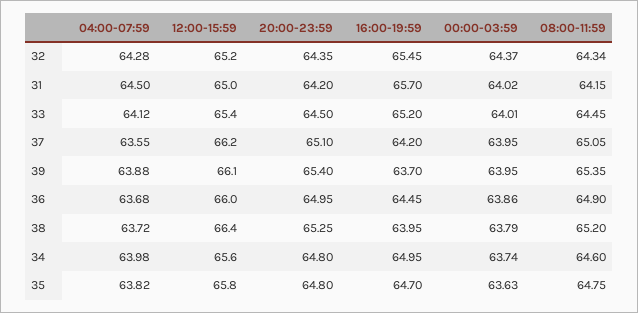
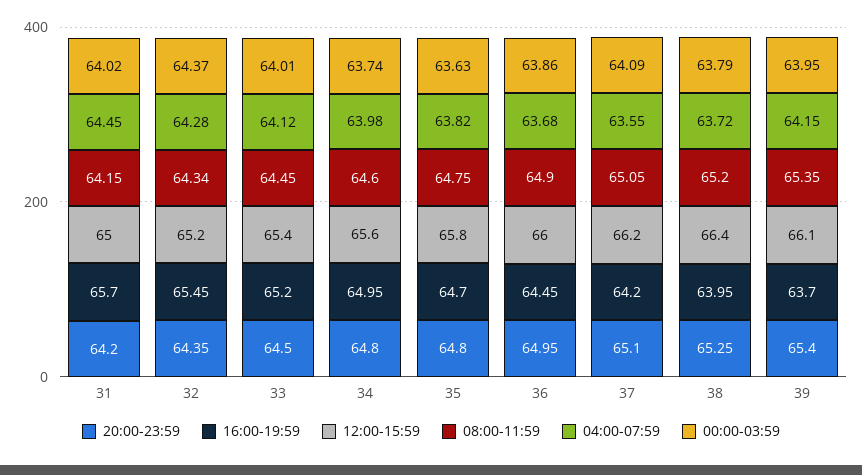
  {
    "04:00-07:59": {
      "32": 64.28,
-     "31": 64.5,
+     "31": 64.45,
      "33": 64.12,
      "37": 63.55,
-     "39": 63.88,
+     "39": 64.15,
      "36": 63.68,
      "38": 63.72,
      "34": 63.98,
      "35": 63.82
    },
    "12:00-15:59": {
      "32": 65.2,
      "31": 65,
      "33": 65.4,
      "37": 66.2,
      "39": 66.1,
      "36": 66,
      "38": 66.4,
      "34": 65.6,
      "35": 65.8
    },
    "20:00-23:59": {
      "32": 64.35,
      "31": 64.2,
      "33": 64.5,
      "37": 65.1,
      "39": 65.4,
      "36": 64.95,
      "38": 65.25,
      "34": 64.8,
      "35": 64.8
    },
    "16:00-19:59": {
      "32": 65.45,
      "31": 65.7,
      "33": 65.2,
      "37": 64.2,
      "39": 63.7,
      "36": 64.45,
      "38": 63.95,
      "34": 64.95,
      "35": 64.7
    },
    "00:00-03:59": {
      "32": 64.37,
      "31": 64.02,
      "33": 64.01,
-     "37": 63.95,
+     "37": 64.09,
      "39": 63.95,
      "36": 63.86,
      "38": 63.79,
      "34": 63.74,
      "35": 63.63
    },
    "08:00-11:59": {
      "32": 64.34,
      "31": 64.15,
      "33": 64.45,
      "37": 65.05,
      "39": 65.35,
      "36": 64.9,
      "38": 65.2,
      "34": 64.6,
      "35": 64.75
    }
  }

